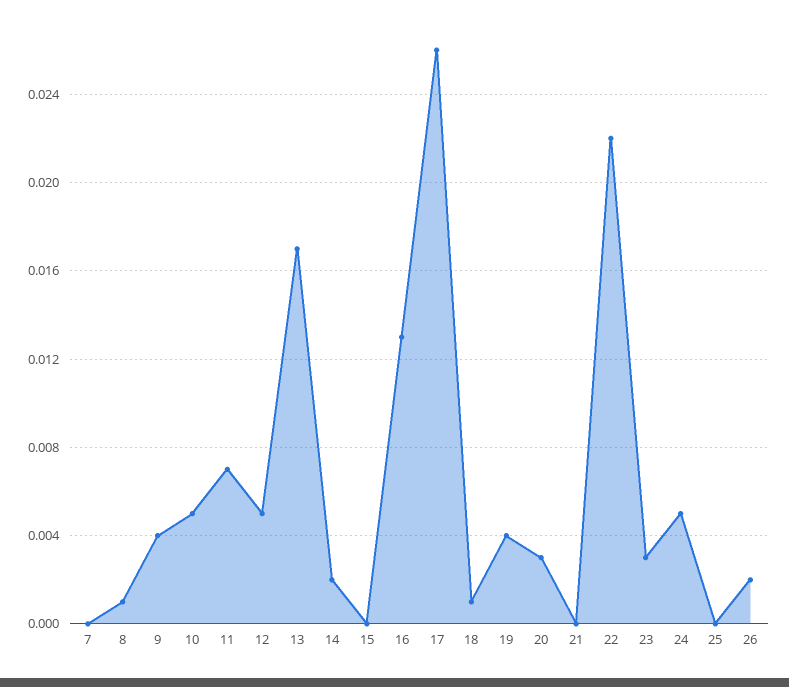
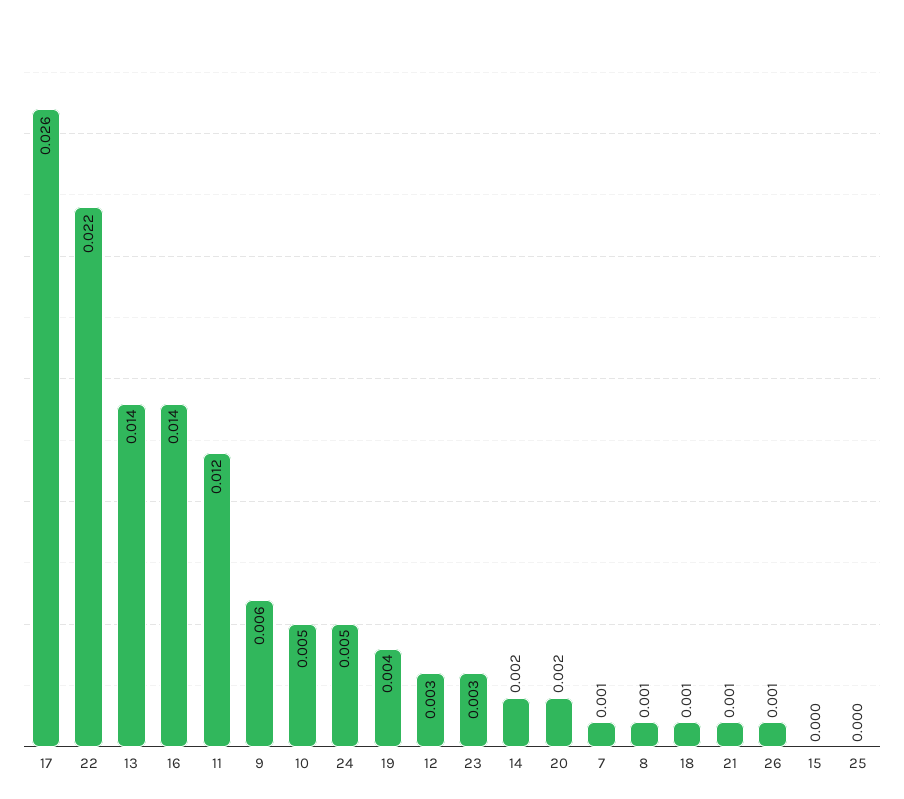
  {
-   "7": 0,
+   "7": 0.001,
    "8": 0.001,
-   "9": 0.004,
+   "9": 0.006,
    "10": 0.005,
-   "11": 0.007,
+   "11": 0.012,
-   "12": 0.005,
+   "12": 0.003,
-   "13": 0.017,
+   "13": 0.014,
    "14": 0.002,
    "15": 0,
-   "16": 0.013,
+   "16": 0.014,
    "17": 0.026,
    "18": 0.001,
    "19": 0.004,
-   "20": 0.003,
+   "20": 0.002,
-   "21": 0,
+   "21": 0.001,
    "22": 0.022,
    "23": 0.003,
    "24": 0.005,
    "25": 0,
-   "26": 0.002
+   "26": 0.001
  }

